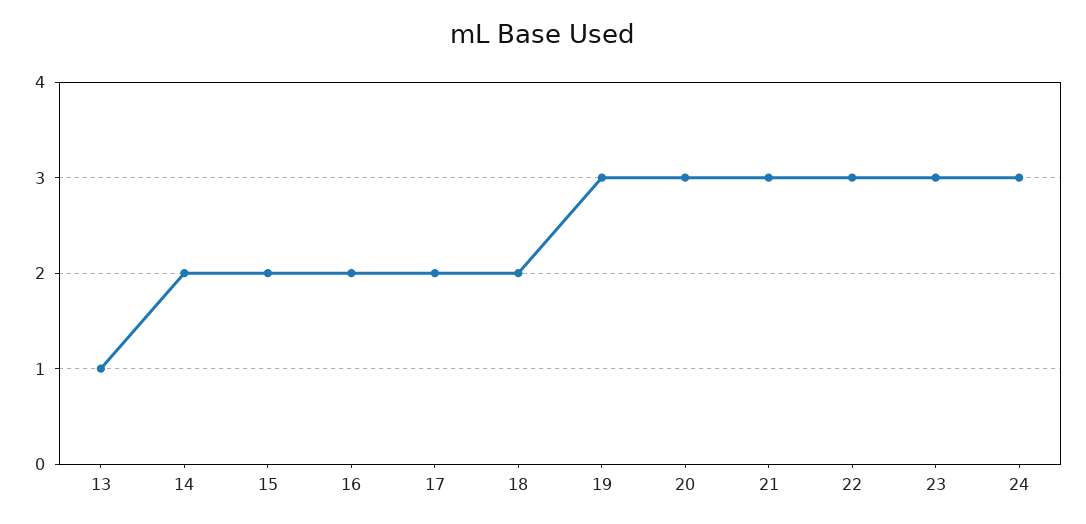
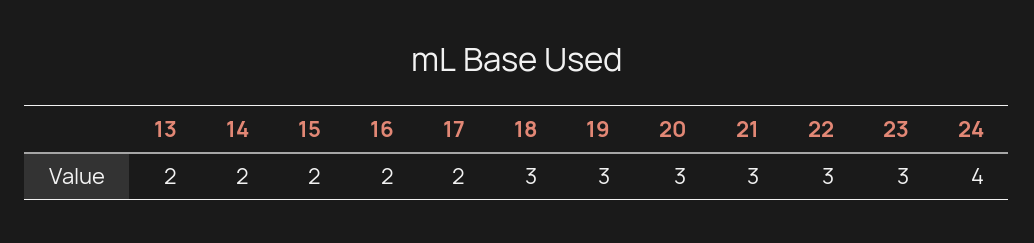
  {
-   "13": 1,
+   "13": 2,
    "14": 2,
    "15": 2,
    "16": 2,
    "17": 2,
-   "18": 2,
+   "18": 3,
    "19": 3,
    "20": 3,
    "21": 3,
    "22": 3,
    "23": 3,
-   "24": 3
+   "24": 4
  }

